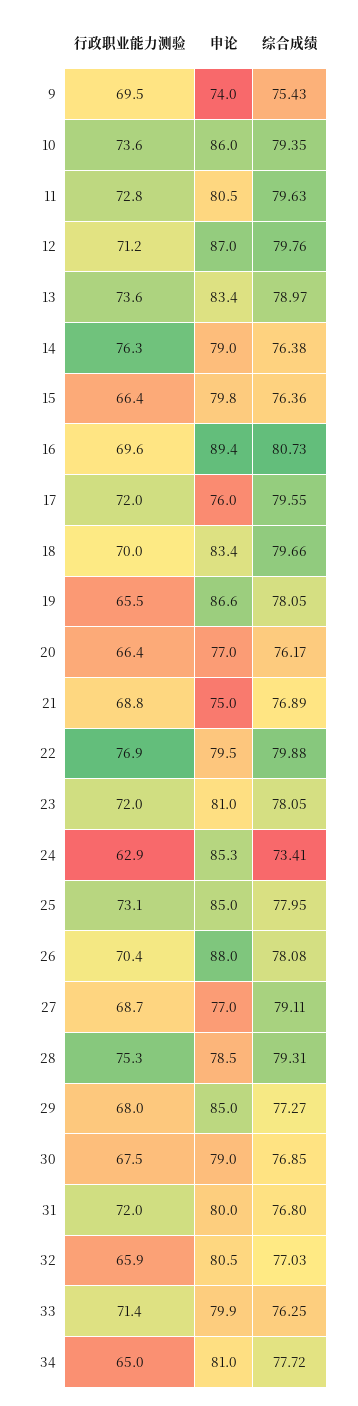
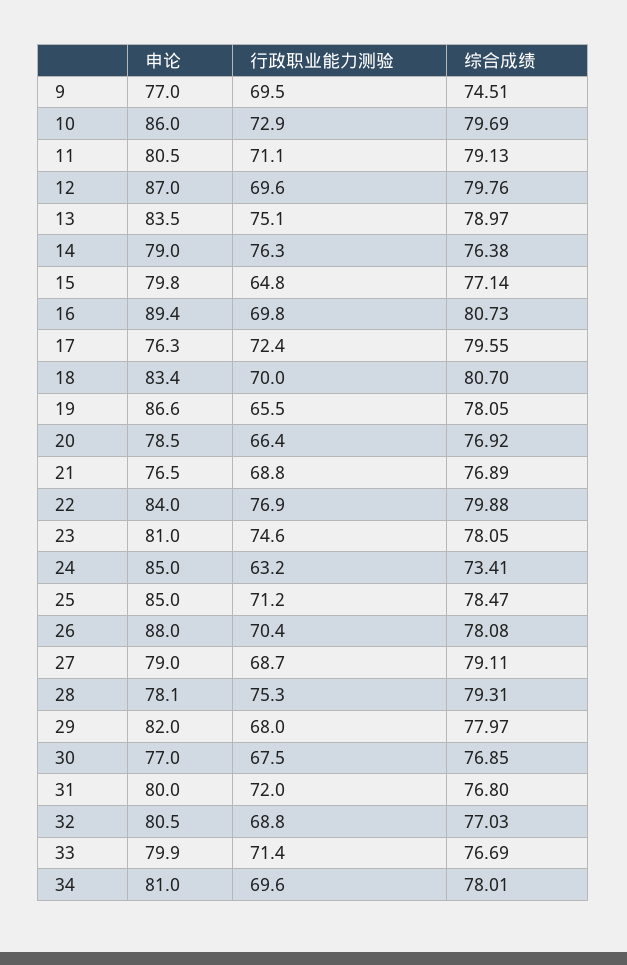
  {
    "行政职业能力测验": {
      "9": 69.5,
-     "10": 73.6,
+     "10": 72.9,
-     "11": 72.8,
+     "11": 71.1,
-     "12": 71.2,
+     "12": 69.6,
-     "13": 73.6,
+     "13": 75.1,
      "14": 76.3,
-     "15": 66.4,
+     "15": 64.8,
-     "16": 69.6,
+     "16": 69.8,
-     "17": 72,
+     "17": 72.4,
      "18": 70,
      "19": 65.5,
      "20": 66.4,
      "21": 68.8,
      "22": 76.9,
-     "23": 72,
+     "23": 74.6,
-     "24": 62.9,
+     "24": 63.2,
-     "25": 73.1,
+     "25": 71.2,
      "26": 70.4,
      "27": 68.7,
      "28": 75.3,
      "29": 68,
      "30": 67.5,
      "31": 72,
-     "32": 65.9,
+     "32": 68.8,
      "33": 71.4,
-     "34": 65
+     "34": 69.6
    },
    "申论": {
-     "9": 74,
+     "9": 77,
      "10": 86,
      "11": 80.5,
      "12": 87,
-     "13": 83.4,
+     "13": 83.5,
      "14": 79,
      "15": 79.8,
      "16": 89.4,
-     "17": 76,
+     "17": 76.3,
      "18": 83.4,
      "19": 86.6,
-     "20": 77,
+     "20": 78.5,
-     "21": 75,
+     "21": 76.5,
-     "22": 79.5,
+     "22": 84,
      "23": 81,
-     "24": 85.3,
+     "24": 85,
      "25": 85,
      "26": 88,
-     "27": 77,
+     "27": 79,
-     "28": 78.5,
+     "28": 78.1,
-     "29": 85,
+     "29": 82,
-     "30": 79,
+     "30": 77,
      "31": 80,
      "32": 80.5,
      "33": 79.9,
      "34": 81
    },
    "综合成绩": {
-     "9": 75.43,
+     "9": 74.51,
-     "10": 79.35,
+     "10": 79.69,
-     "11": 79.63,
+     "11": 79.13,
      "12": 79.76,
      "13": 78.97,
      "14": 76.38,
-     "15": 76.36,
+     "15": 77.14,
      "16": 80.73,
      "17": 79.55,
-     "18": 79.66,
+     "18": 80.7,
      "19": 78.05,
-     "20": 76.17,
+     "20": 76.92,
      "21": 76.89,
      "22": 79.88,
      "23": 78.05,
      "24": 73.41,
-     "25": 77.95,
+     "25": 78.47,
      "26": 78.08,
      "27": 79.11,
      "28": 79.31,
-     "29": 77.27,
+     "29": 77.97,
      "30": 76.85,
      "31": 76.8,
      "32": 77.03,
-     "33": 76.25,
+     "33": 76.69,
-     "34": 77.72
+     "34": 78.01
    }
  }

